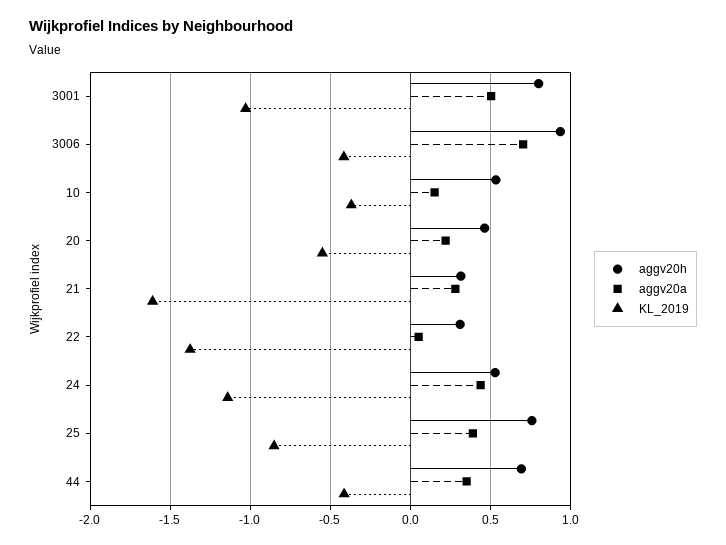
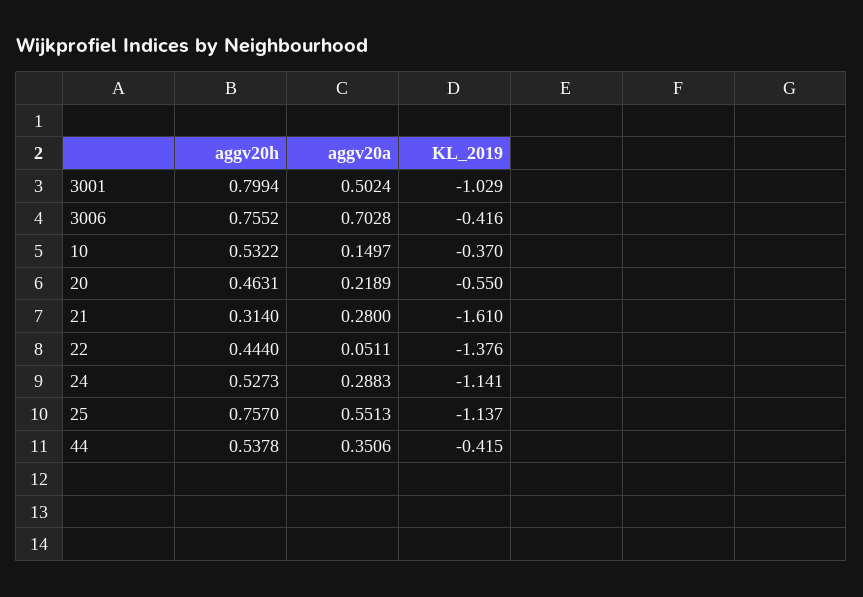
  {
    "aggv20h": {
      "3001": 0.7994,
-     "3006": 0.95,
+     "3006": 0.7552,
      "10": 0.5322,
      "20": 0.4631,
      "21": 0.314,
-     "22": 0.3,
+     "22": 0.444,
      "24": 0.5273,
      "25": 0.757,
-     "44": 0.7
+     "44": 0.5378
    },
    "aggv20a": {
      "3001": 0.5024,
      "3006": 0.7028,
      "10": 0.1497,
      "20": 0.2189,
      "21": 0.28,
      "22": 0.0511,
-     "24": 0.45,
+     "24": 0.2883,
-     "25": 0.4,
+     "25": 0.5513,
      "44": 0.3506
    },
    "KL_2019": {
      "3001": -1.029,
      "3006": -0.416,
      "10": -0.37,
      "20": -0.55,
      "21": -1.61,
      "22": -1.376,
      "24": -1.141,
-     "25": -0.85,
+     "25": -1.137,
      "44": -0.415
    }
  }

